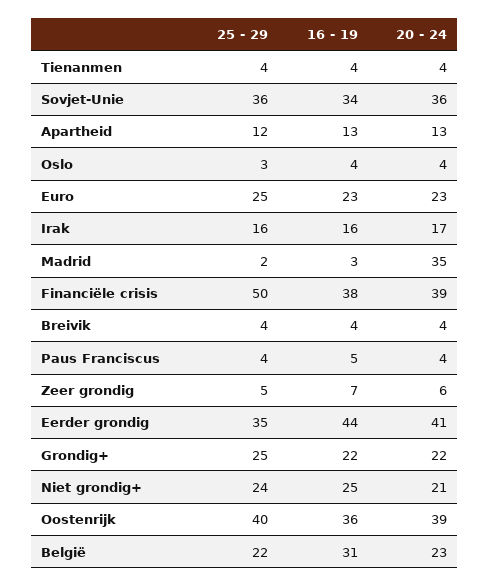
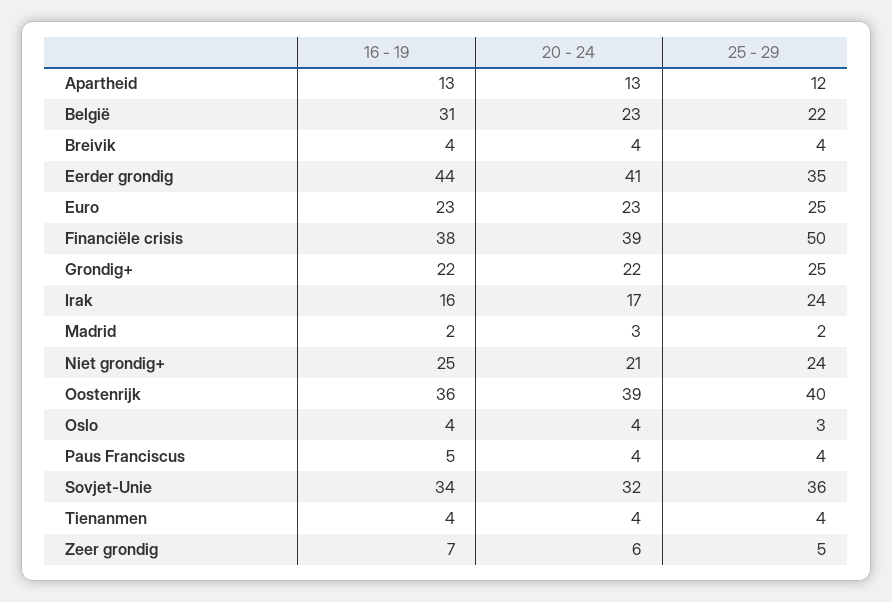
  {
    "25 - 29": {
      "Tienanmen": 4,
      "Sovjet-Unie": 36,
      "Apartheid": 12,
      "Oslo": 3,
      "Euro": 25,
-     "Irak": 16,
+     "Irak": 24,
      "Madrid": 2,
      "Financiële crisis": 50,
      "Breivik": 4,
      "Paus Franciscus": 4,
      "Zeer grondig": 5,
      "Eerder grondig": 35,
      "Grondig+": 25,
      "Niet grondig+": 24,
      "Oostenrijk": 40,
      "België": 22
    },
    "16 - 19": {
      "Tienanmen": 4,
      "Sovjet-Unie": 34,
      "Apartheid": 13,
      "Oslo": 4,
      "Euro": 23,
      "Irak": 16,
-     "Madrid": 3,
+     "Madrid": 2,
      "Financiële crisis": 38,
      "Breivik": 4,
      "Paus Franciscus": 5,
      "Zeer grondig": 7,
      "Eerder grondig": 44,
      "Grondig+": 22,
      "Niet grondig+": 25,
      "Oostenrijk": 36,
      "België": 31
    },
    "20 - 24": {
      "Tienanmen": 4,
-     "Sovjet-Unie": 36,
+     "Sovjet-Unie": 32,
      "Apartheid": 13,
      "Oslo": 4,
      "Euro": 23,
      "Irak": 17,
-     "Madrid": 35,
+     "Madrid": 3,
      "Financiële crisis": 39,
      "Breivik": 4,
      "Paus Franciscus": 4,
      "Zeer grondig": 6,
      "Eerder grondig": 41,
      "Grondig+": 22,
      "Niet grondig+": 21,
      "Oostenrijk": 39,
      "België": 23
    }
  }

